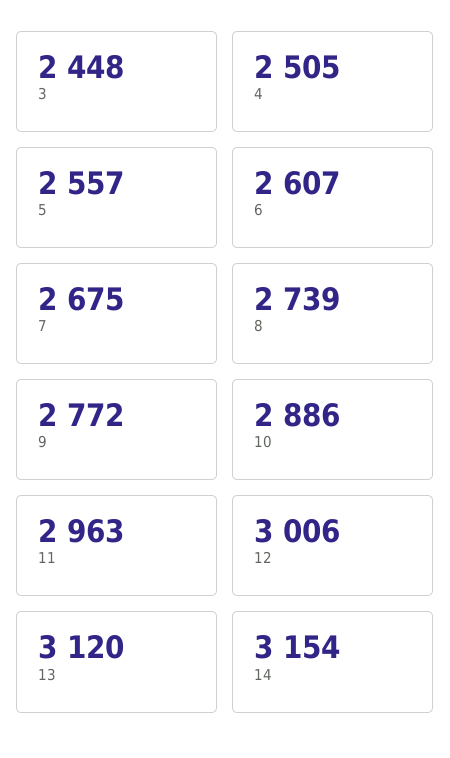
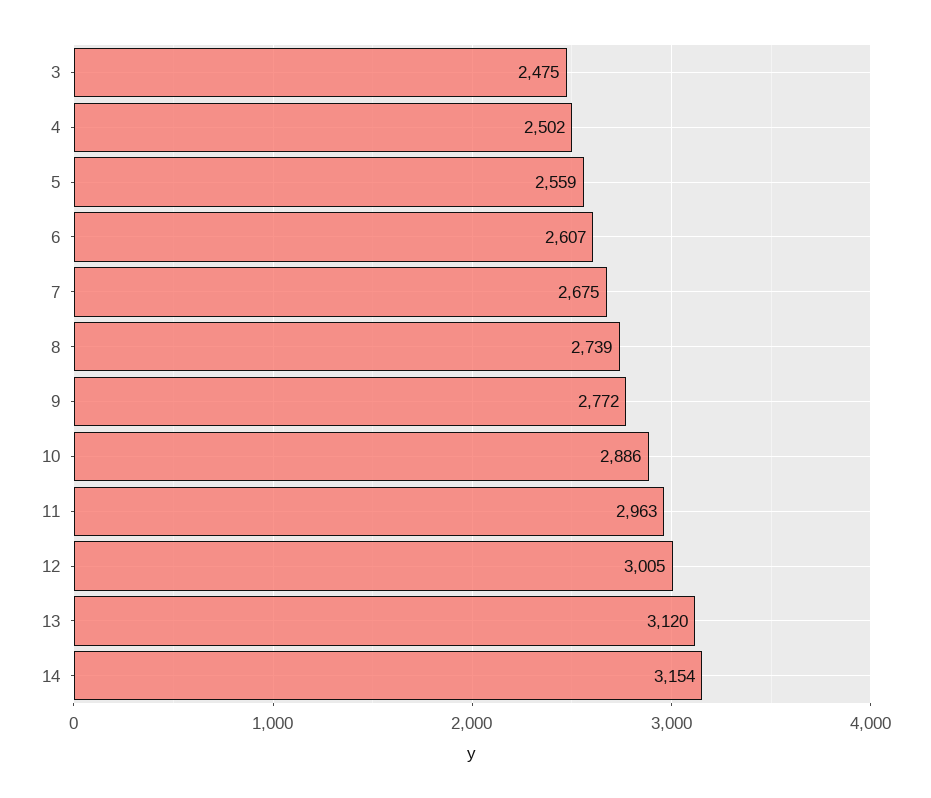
  {
-   "3": 2448,
+   "3": 2475,
-   "4": 2505,
+   "4": 2502,
-   "5": 2557,
+   "5": 2559,
    "6": 2607,
    "7": 2675,
    "8": 2739,
    "9": 2772,
    "10": 2886,
    "11": 2963,
-   "12": 3006,
+   "12": 3005,
    "13": 3120,
    "14": 3154
  }

